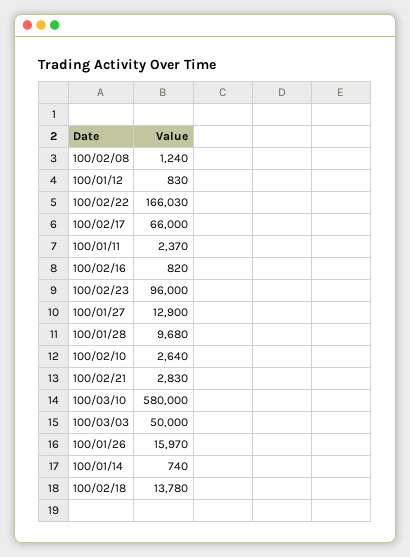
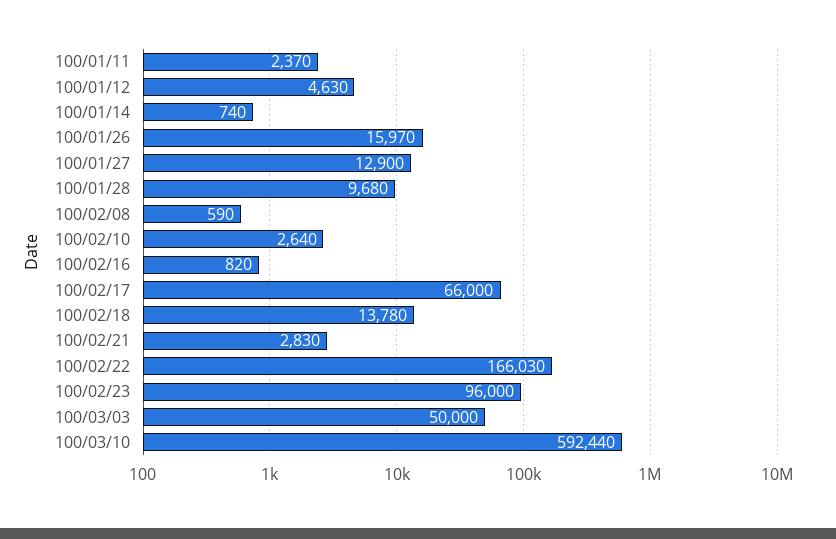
  {
-   "100/02/08": 1240,
+   "100/02/08": 590,
-   "100/01/12": 830,
+   "100/01/12": 4630,
    "100/02/22": 166030,
    "100/02/17": 66000,
    "100/01/11": 2370,
    "100/02/16": 820,
    "100/02/23": 96000,
    "100/01/27": 12900,
    "100/01/28": 9680,
    "100/02/10": 2640,
    "100/02/21": 2830,
-   "100/03/10": 580000,
+   "100/03/10": 592440,
    "100/03/03": 50000,
    "100/01/26": 15970,
    "100/01/14": 740,
    "100/02/18": 13780
  }

